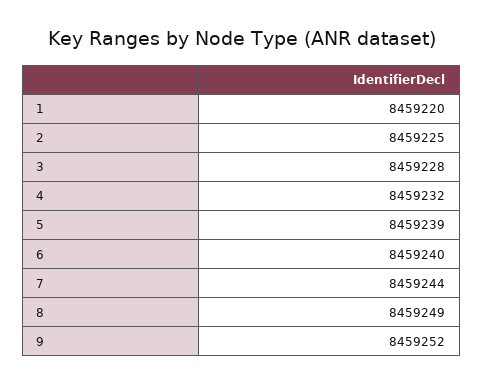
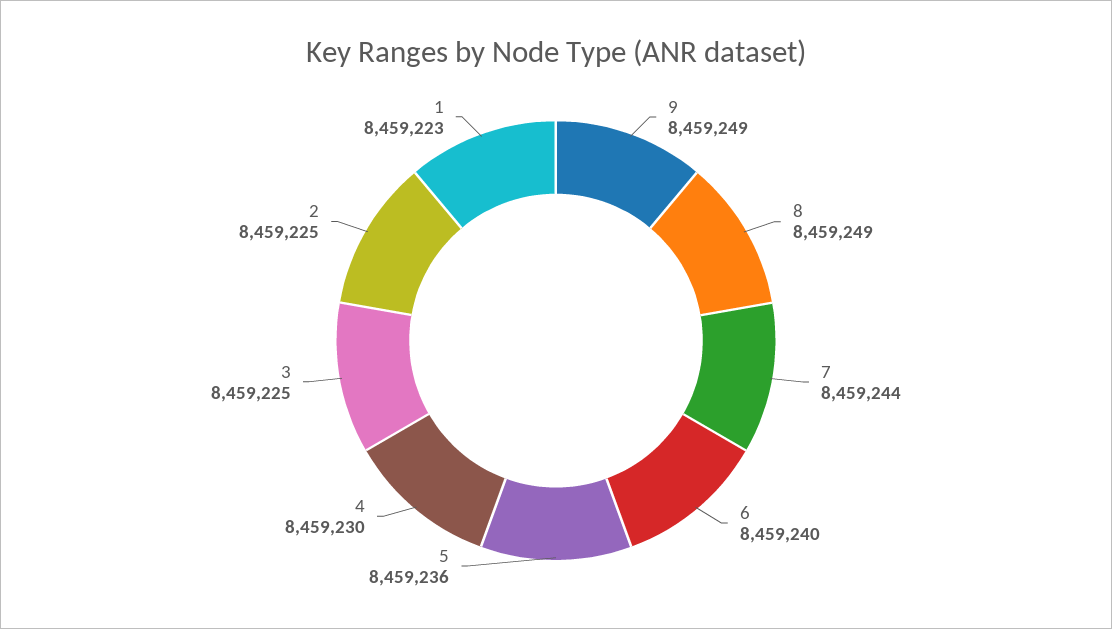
  {
-   "1": 8459220,
+   "1": 8459223,
    "2": 8459225,
-   "3": 8459228,
+   "3": 8459225,
-   "4": 8459232,
+   "4": 8459230,
-   "5": 8459239,
+   "5": 8459236,
    "6": 8459240,
    "7": 8459244,
    "8": 8459249,
-   "9": 8459252
+   "9": 8459249
  }

